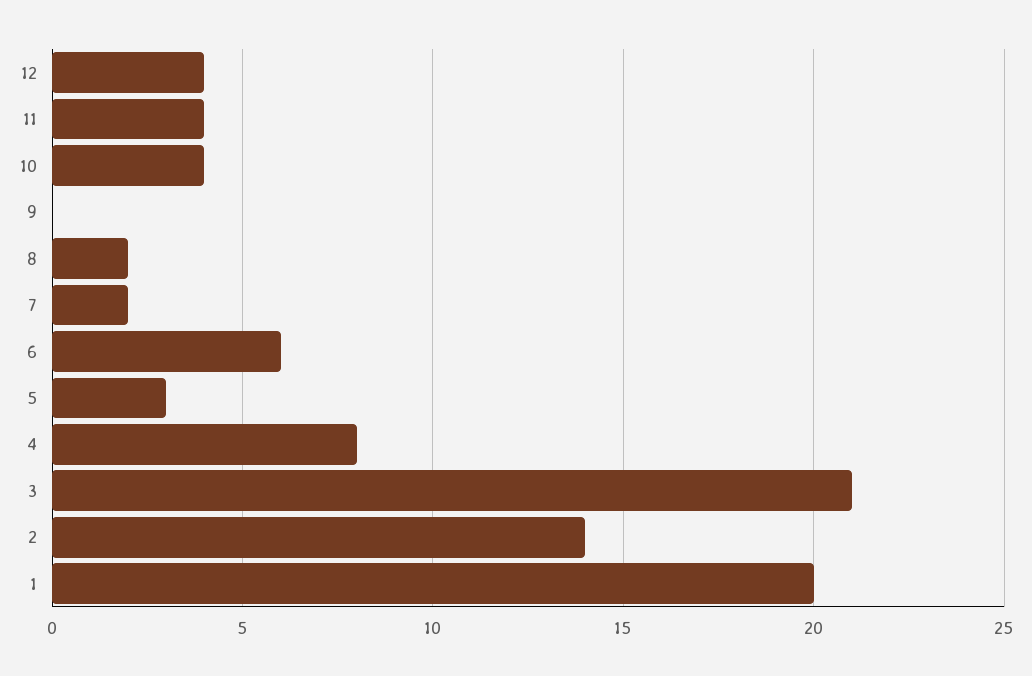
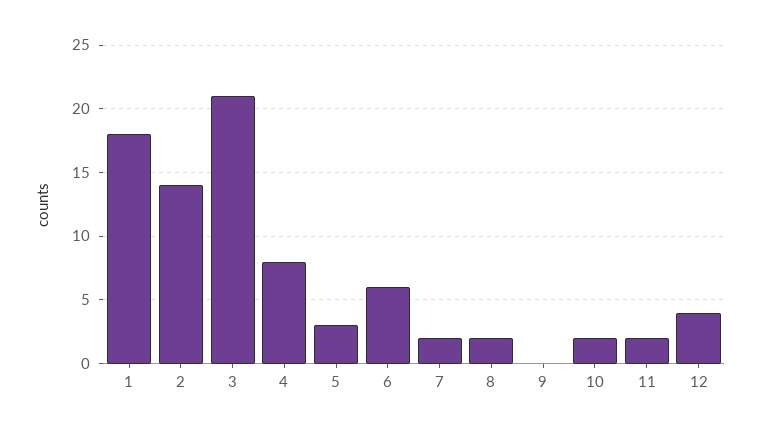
  {
    "12": 4,
-   "11": 4,
+   "11": 2,
-   "10": 4,
+   "10": 2,
    "9": 0,
    "8": 2,
    "7": 2,
    "6": 6,
    "5": 3,
    "4": 8,
    "3": 21,
    "2": 14,
-   "1": 20
+   "1": 18
  }

